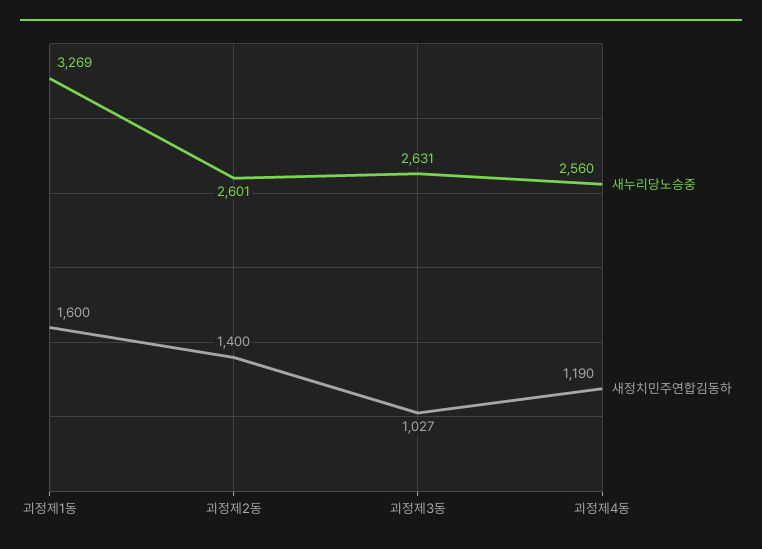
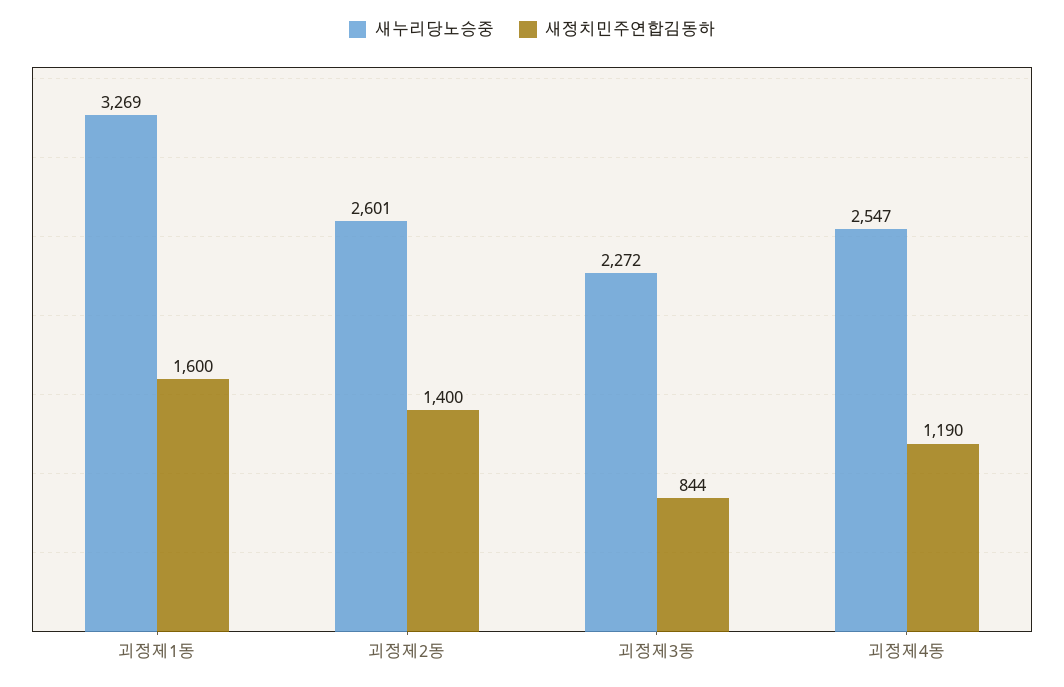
  {
    "새누리당노승중": {
      "괴정제1동": 3269,
      "괴정제2동": 2601,
-     "괴정제3동": 2631,
+     "괴정제3동": 2272,
-     "괴정제4동": 2560
+     "괴정제4동": 2547
    },
    "새정치민주연합김동하": {
      "괴정제1동": 1600,
      "괴정제2동": 1400,
-     "괴정제3동": 1027,
+     "괴정제3동": 844,
      "괴정제4동": 1190
    }
  }

